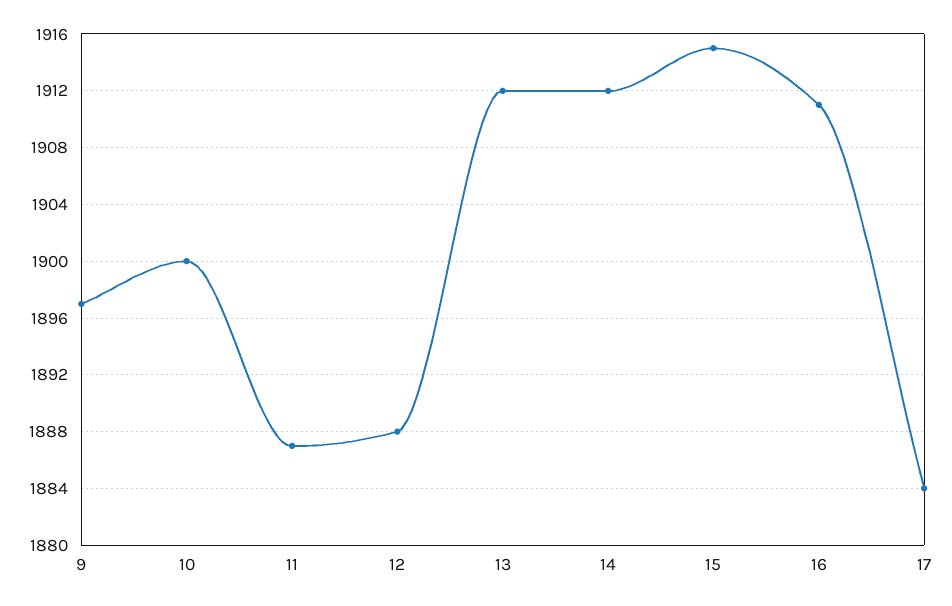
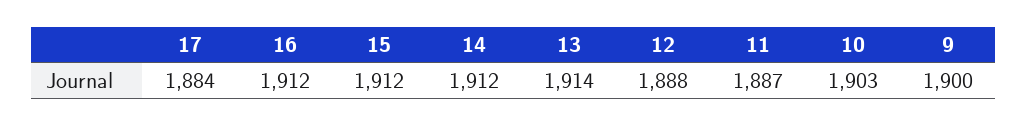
  {
-   "9": 1897,
+   "9": 1900,
-   "10": 1900,
+   "10": 1903,
    "11": 1887,
    "12": 1888,
-   "13": 1912,
+   "13": 1914,
    "14": 1912,
-   "15": 1915,
+   "15": 1912,
-   "16": 1911,
+   "16": 1912,
    "17": 1884
  }

